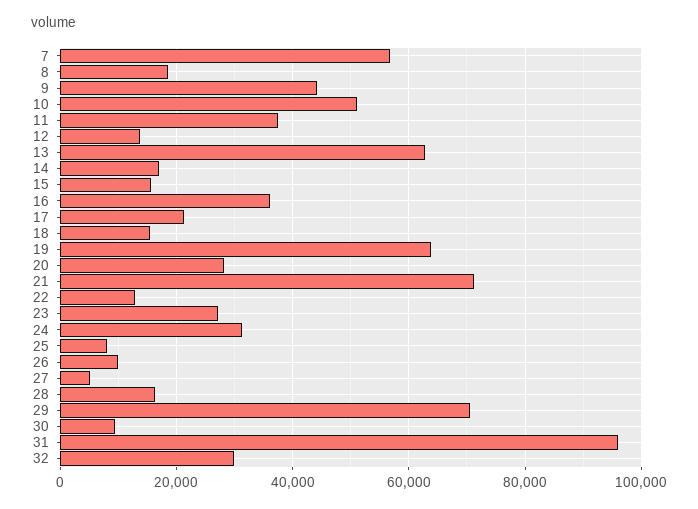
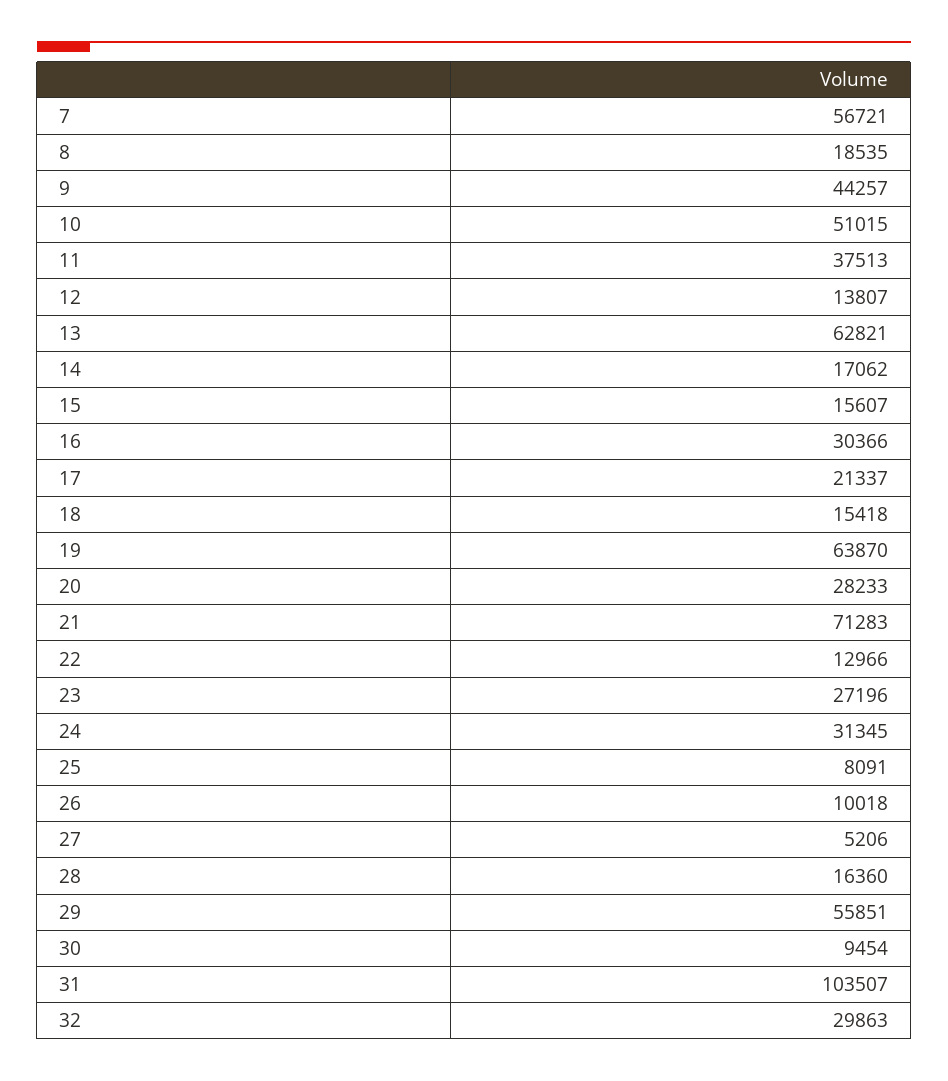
  {
    "7": 56721,
    "8": 18535,
    "9": 44257,
    "10": 51015,
    "11": 37513,
    "12": 13807,
    "13": 62821,
    "14": 17062,
    "15": 15607,
-   "16": 36000,
+   "16": 30366,
    "17": 21337,
    "18": 15418,
    "19": 63870,
    "20": 28233,
    "21": 71283,
    "22": 12966,
    "23": 27196,
    "24": 31345,
    "25": 8091,
    "26": 10018,
    "27": 5206,
    "28": 16360,
-   "29": 70000,
+   "29": 55851,
    "30": 9454,
-   "31": 96000,
+   "31": 103507,
    "32": 29863
  }

